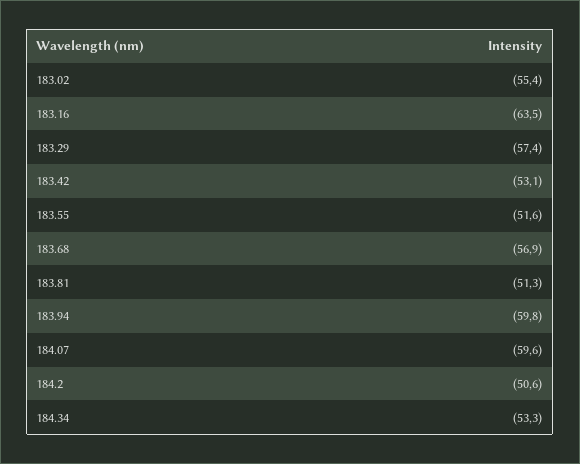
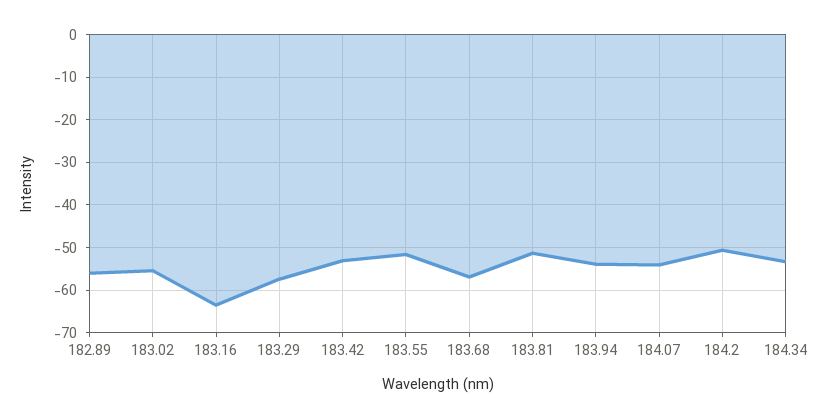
  {
    "183.02": -55.4,
    "183.16": -63.5,
    "183.29": -57.4,
    "183.42": -53.1,
    "183.55": -51.6,
    "183.68": -56.9,
    "183.81": -51.3,
-   "183.94": -59.8,
+   "183.94": -54,
-   "184.07": -59.6,
+   "184.07": -54,
    "184.2": -50.6,
-   "184.34": -53.3
+   "184.34": -53.3,
+   "182.89": -56
  }

